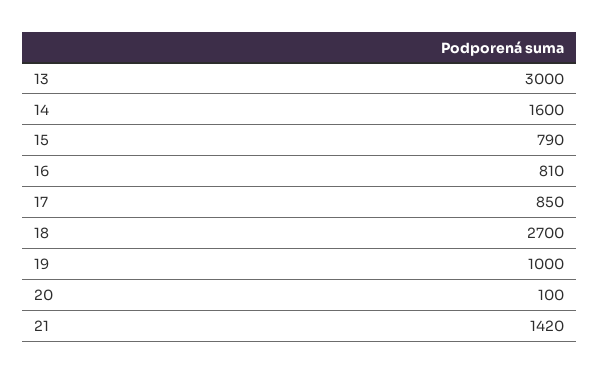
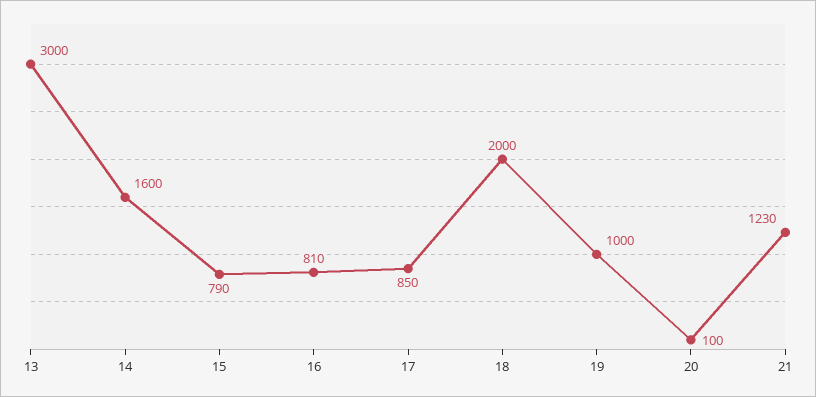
  {
    "13": 3000,
    "14": 1600,
    "15": 790,
    "16": 810,
    "17": 850,
-   "18": 2700,
+   "18": 2000,
    "19": 1000,
    "20": 100,
-   "21": 1420
+   "21": 1230
  }

